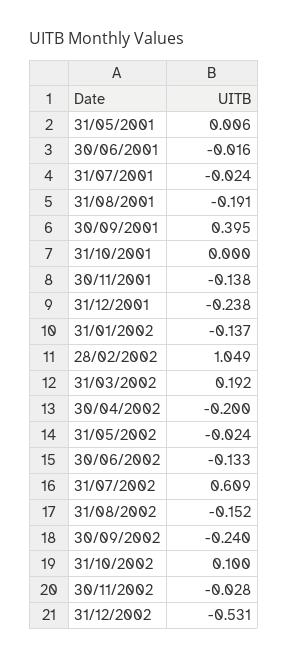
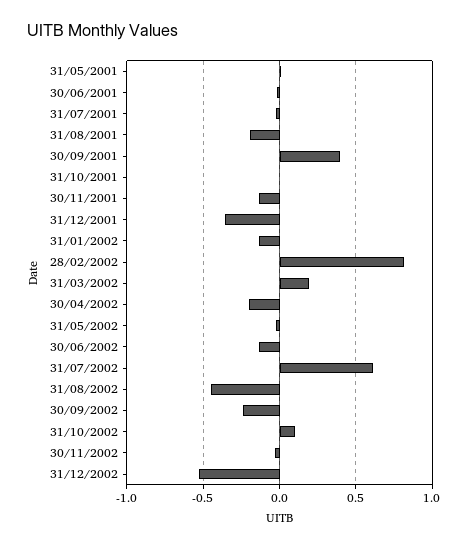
  {
    "31/05/2001": 0.006,
    "30/06/2001": -0.016,
    "31/07/2001": -0.024,
    "31/08/2001": -0.191,
    "30/09/2001": 0.395,
    "31/10/2001": 0,
    "30/11/2001": -0.138,
-   "31/12/2001": -0.238,
+   "31/12/2001": -0.35,
    "31/01/2002": -0.137,
-   "28/02/2002": 1.049,
+   "28/02/2002": 0.8,
    "31/03/2002": 0.192,
    "30/04/2002": -0.2,
    "31/05/2002": -0.024,
    "30/06/2002": -0.133,
    "31/07/2002": 0.609,
-   "31/08/2002": -0.152,
+   "31/08/2002": -0.45,
    "30/09/2002": -0.24,
    "31/10/2002": 0.1,
    "30/11/2002": -0.028,
    "31/12/2002": -0.531
  }

